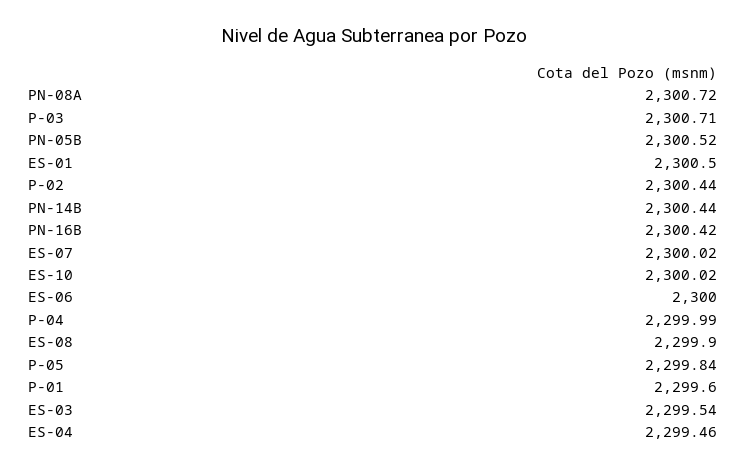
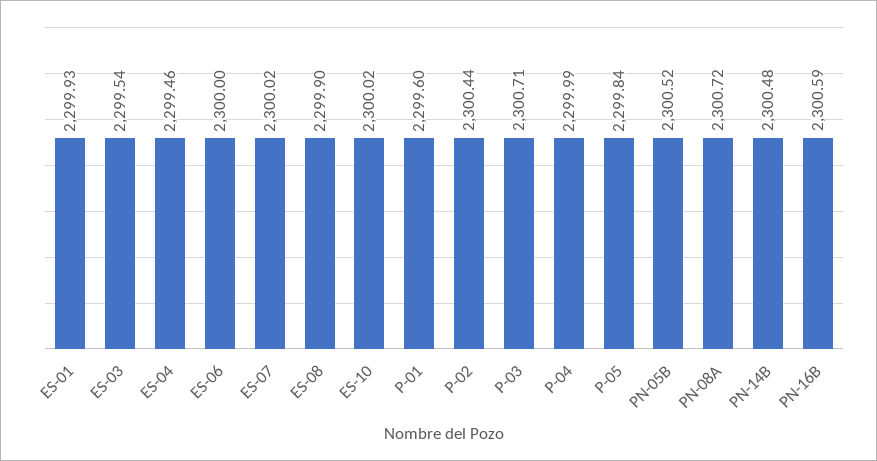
  {
    "PN-08A": 2300.72,
    "P-03": 2300.71,
    "PN-05B": 2300.52,
-   "ES-01": 2300.5,
+   "ES-01": 2299.93,
    "P-02": 2300.44,
-   "PN-14B": 2300.44,
+   "PN-14B": 2300.48,
-   "PN-16B": 2300.42,
+   "PN-16B": 2300.59,
    "ES-07": 2300.02,
    "ES-10": 2300.02,
    "ES-06": 2300,
    "P-04": 2299.99,
    "ES-08": 2299.9,
    "P-05": 2299.84,
    "P-01": 2299.6,
    "ES-03": 2299.54,
    "ES-04": 2299.46
  }

